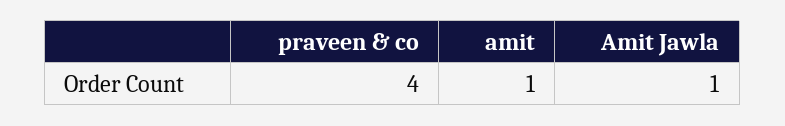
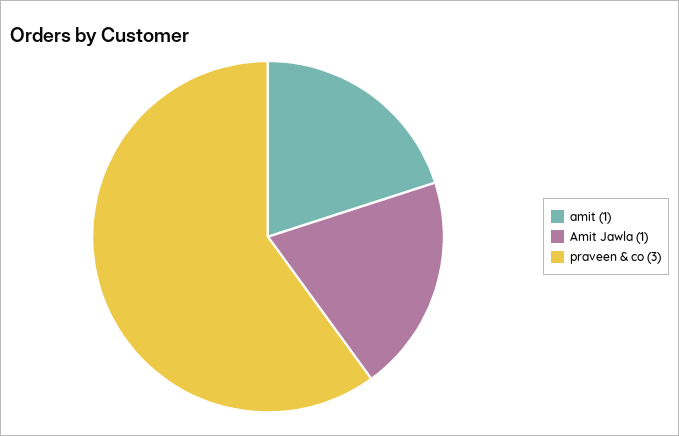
  {
-   "praveen & co": 4,
+   "praveen & co": 3,
    "amit": 1,
    "Amit Jawla": 1
  }

